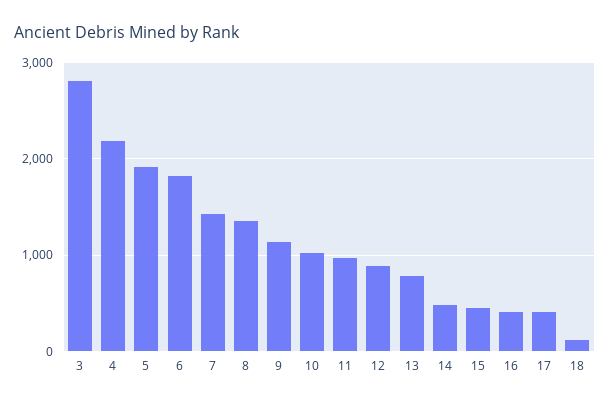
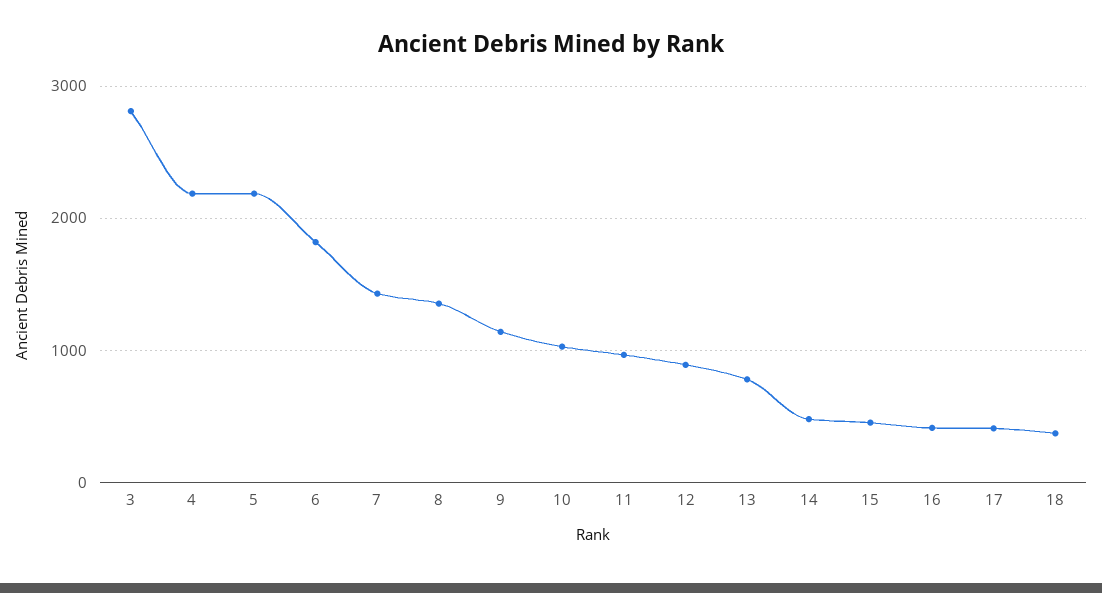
  {
    "3": 2800,
    "4": 2200,
-   "5": 1900,
+   "5": 2200,
    "6": 1800,
    "7": 1400,
    "8": 1400,
    "9": 1100,
    "10": 1000,
    "11": 1000,
    "12": 900,
    "13": 800,
    "14": 500,
    "15": 500,
    "16": 400,
    "17": 400,
-   "18": 100
+   "18": 400
  }

